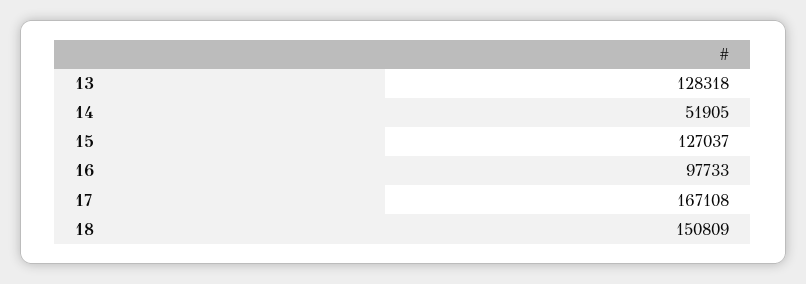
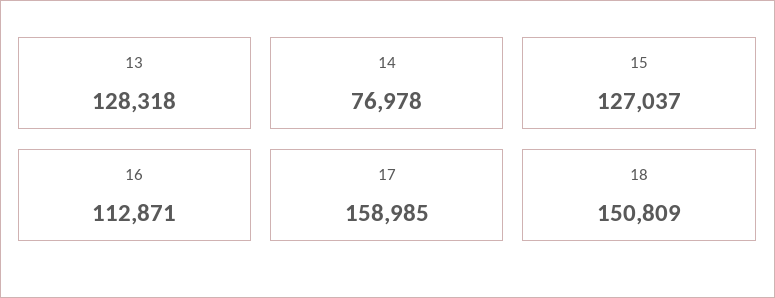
  {
    "13": 128318,
-   "14": 51905,
+   "14": 76978,
    "15": 127037,
-   "16": 97733,
+   "16": 112871,
-   "17": 167108,
+   "17": 158985,
    "18": 150809
  }

